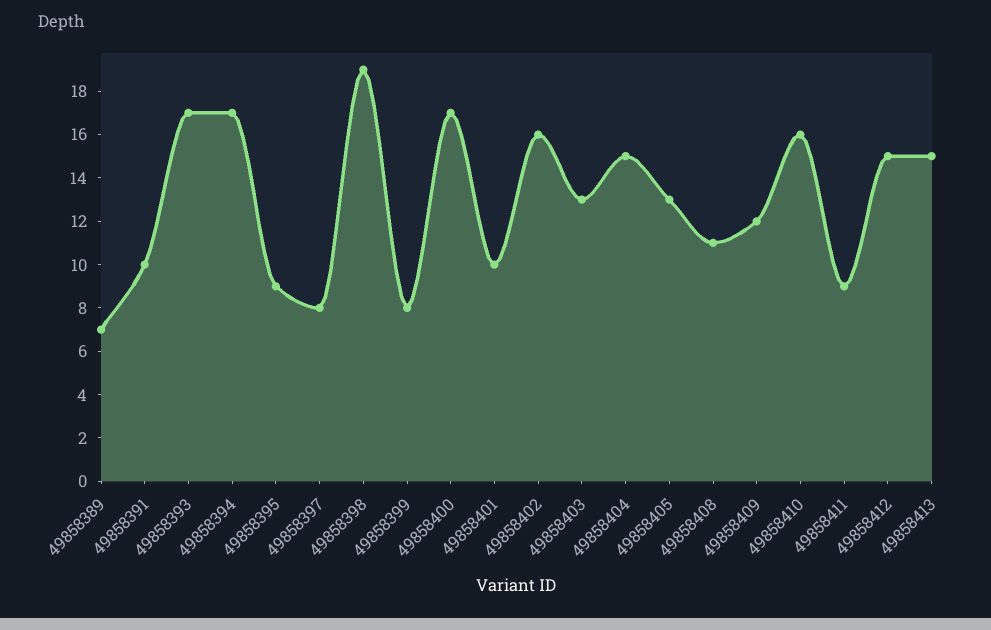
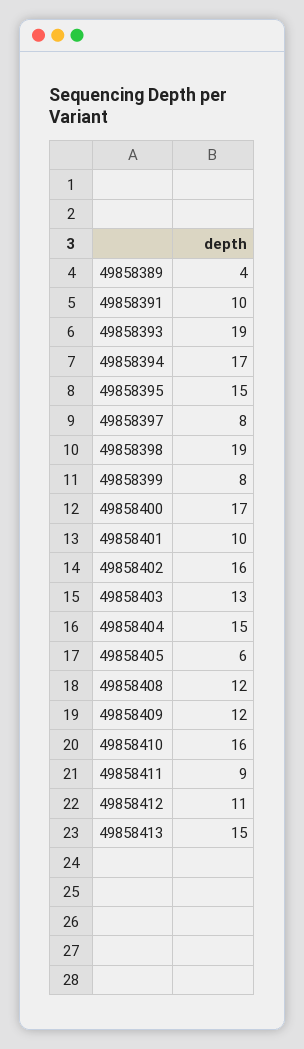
  {
-   "49858389": 7,
+   "49858389": 4,
    "49858391": 10,
-   "49858393": 17,
+   "49858393": 19,
    "49858394": 17,
-   "49858395": 9,
+   "49858395": 15,
    "49858397": 8,
    "49858398": 19,
    "49858399": 8,
    "49858400": 17,
    "49858401": 10,
    "49858402": 16,
    "49858403": 13,
    "49858404": 15,
-   "49858405": 13,
+   "49858405": 6,
-   "49858408": 11,
+   "49858408": 12,
    "49858409": 12,
    "49858410": 16,
    "49858411": 9,
-   "49858412": 15,
+   "49858412": 11,
    "49858413": 15
  }

